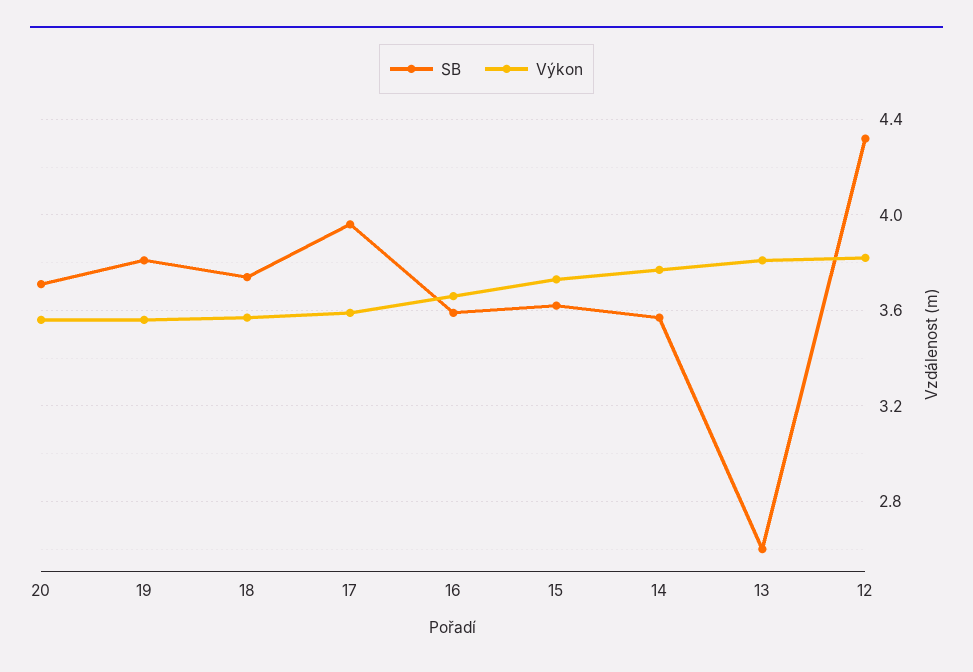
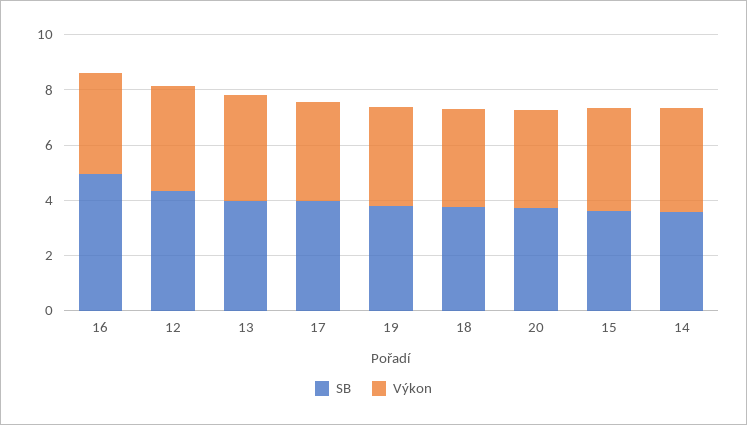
  {
    "SB": {
      "20": 3.7,
      "19": 3.8,
      "18": 3.75,
      "17": 3.95,
-     "16": 3.6,
+     "16": 5,
      "15": 3.6,
      "14": 3.55,
-     "13": 2.6,
+     "13": 4,
      "12": 4.3
    },
    "Výkon": {
      "20": 3.55,
      "19": 3.55,
      "18": 3.55,
      "17": 3.6,
      "16": 3.65,
      "15": 3.75,
      "14": 3.75,
      "13": 3.8,
      "12": 3.8
    }
  }

